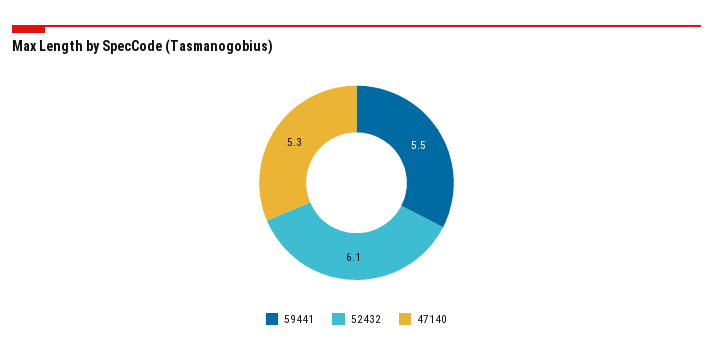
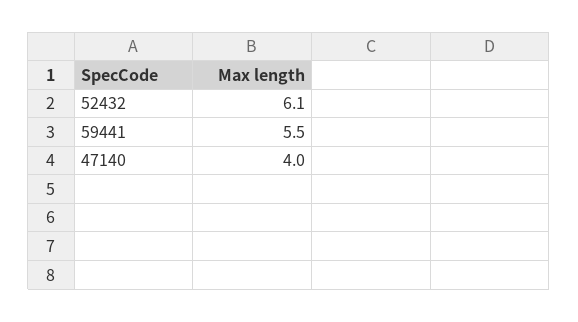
  {
    "59441": 5.5,
    "52432": 6.1,
-   "47140": 5.3
+   "47140": 4
  }

